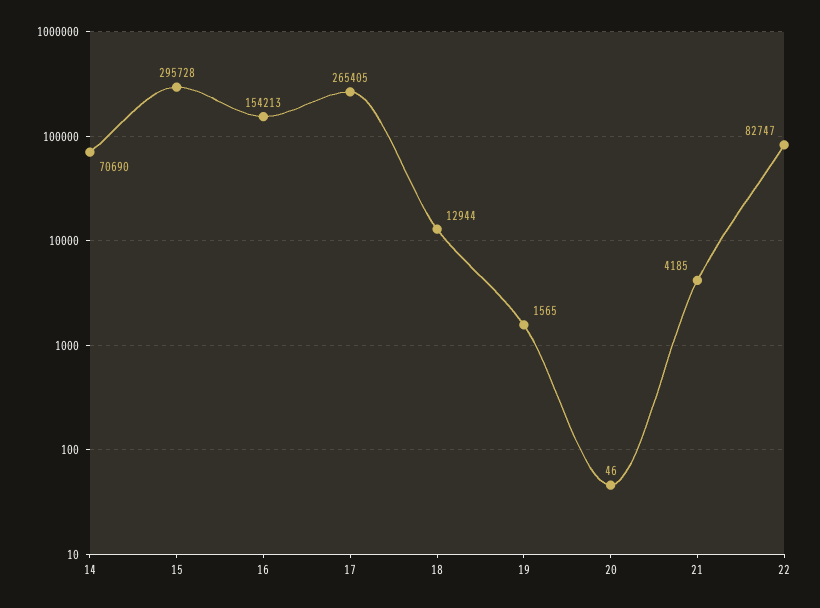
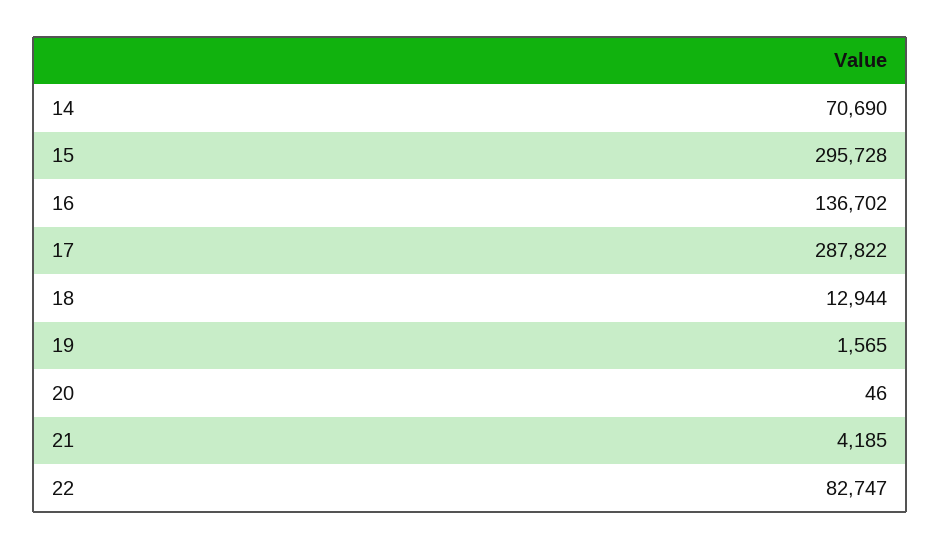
  {
    "14": 70690,
    "15": 295728,
-   "16": 154213,
+   "16": 136702,
-   "17": 265405,
+   "17": 287822,
    "18": 12944,
    "19": 1565,
    "20": 46,
    "21": 4185,
    "22": 82747
  }

